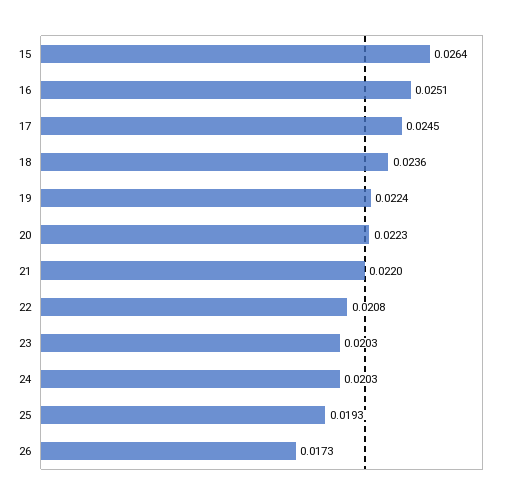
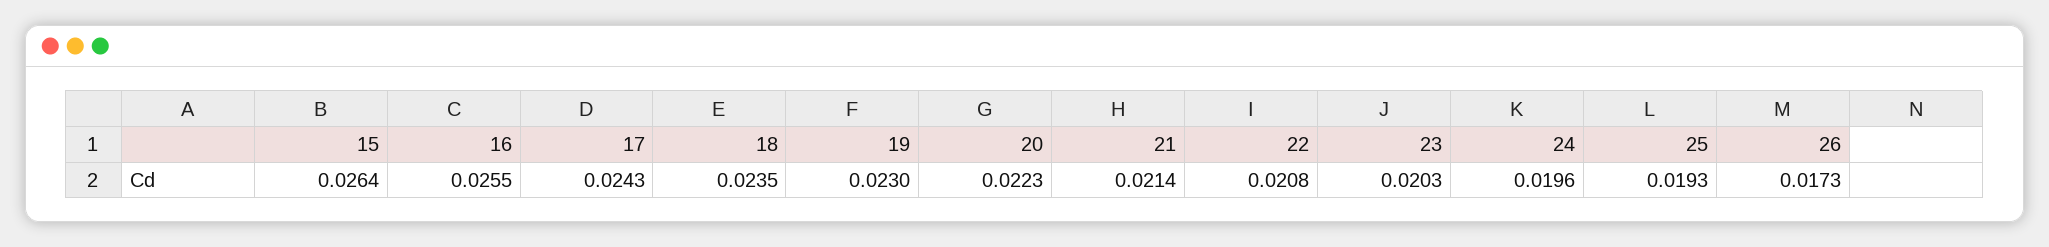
  {
    "15": 0.0264,
-   "16": 0.0251,
+   "16": 0.0255,
-   "17": 0.0245,
+   "17": 0.0243,
-   "18": 0.0236,
+   "18": 0.0235,
-   "19": 0.0224,
+   "19": 0.023,
    "20": 0.0223,
-   "21": 0.022,
+   "21": 0.0214,
    "22": 0.0208,
    "23": 0.0203,
-   "24": 0.0203,
+   "24": 0.0196,
    "25": 0.0193,
    "26": 0.0173
  }

